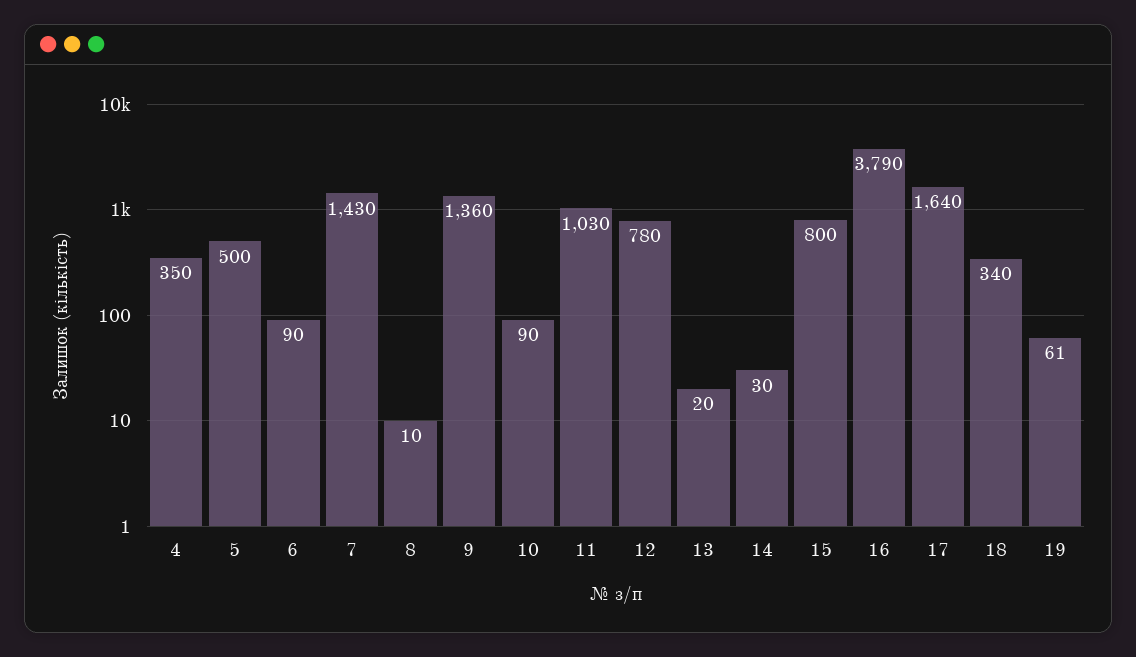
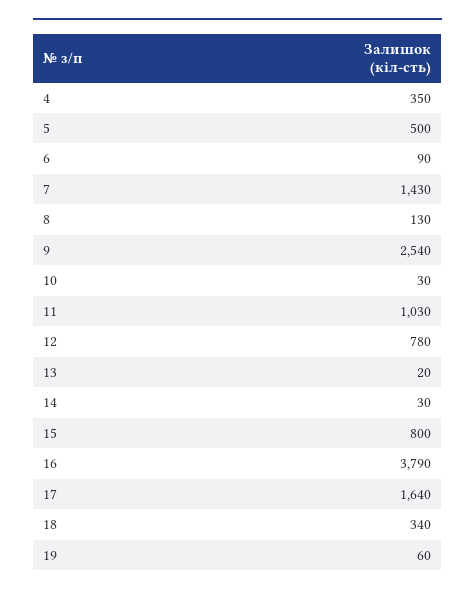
  {
    "4": 350,
    "5": 500,
    "6": 90,
    "7": 1430,
-   "8": 10,
+   "8": 130,
-   "9": 1360,
+   "9": 2540,
-   "10": 90,
+   "10": 30,
    "11": 1030,
    "12": 780,
    "13": 20,
    "14": 30,
    "15": 800,
    "16": 3790,
    "17": 1640,
    "18": 340,
-   "19": 61
+   "19": 60
  }

